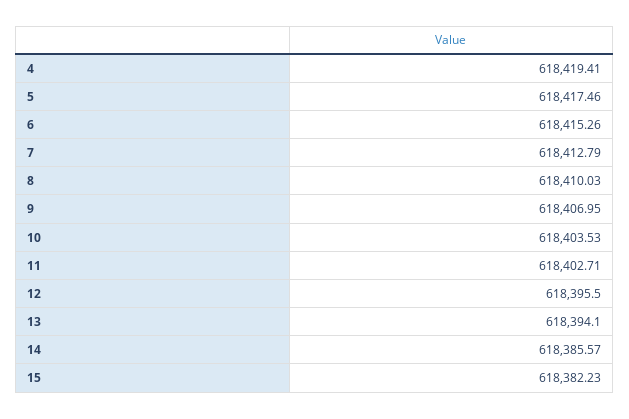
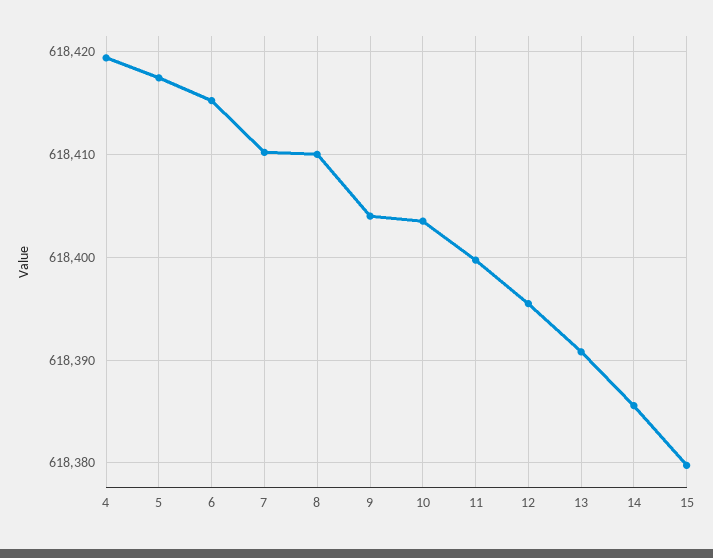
  {
    "4": 618419.41,
    "5": 618417.46,
    "6": 618415.26,
-   "7": 618412.79,
+   "7": 618410,
    "8": 618410.03,
-   "9": 618406.95,
+   "9": 618404,
    "10": 618403.53,
-   "11": 618402.71,
+   "11": 618400,
    "12": 618395.5,
-   "13": 618394.1,
+   "13": 618391,
    "14": 618385.57,
-   "15": 618382.23
+   "15": 618380
  }

